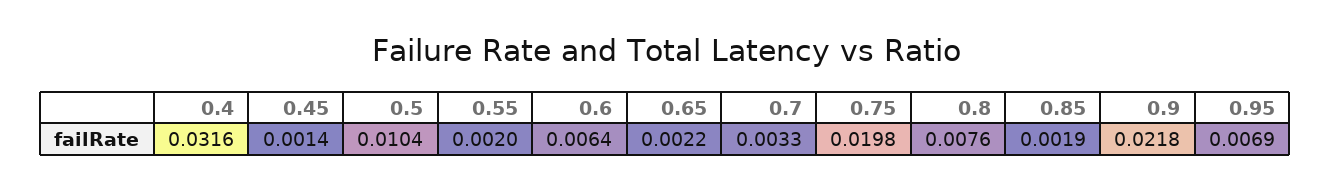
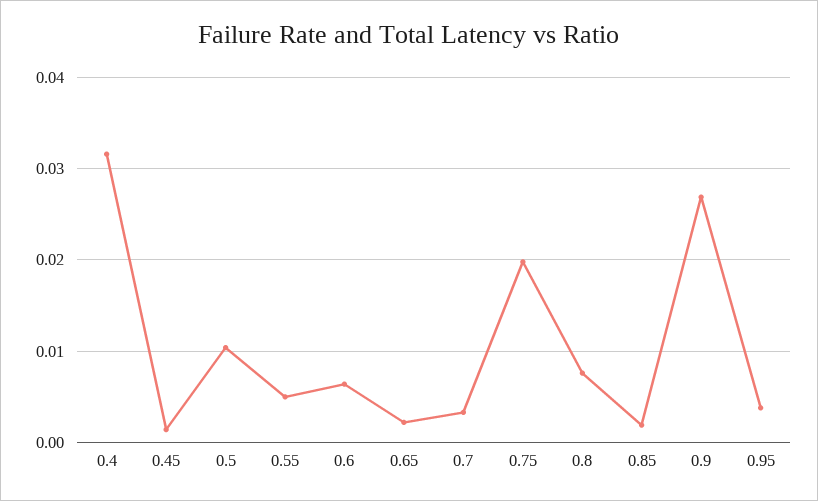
  {
    "0.4": 0.0316,
    "0.45": 0.0014,
    "0.5": 0.0104,
-   "0.55": 0.002,
+   "0.55": 0.005,
    "0.6": 0.0064,
    "0.65": 0.0022,
    "0.7": 0.0033,
    "0.75": 0.0198,
    "0.8": 0.0076,
    "0.85": 0.0019,
-   "0.9": 0.0218,
+   "0.9": 0.027,
-   "0.95": 0.0069
+   "0.95": 0.004
  }

